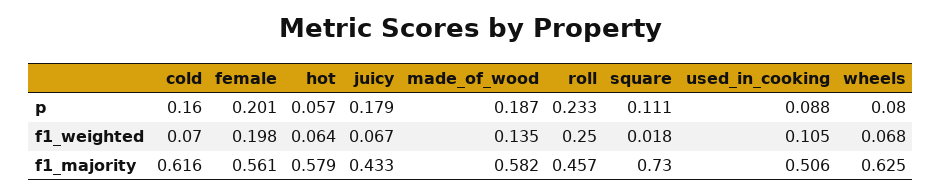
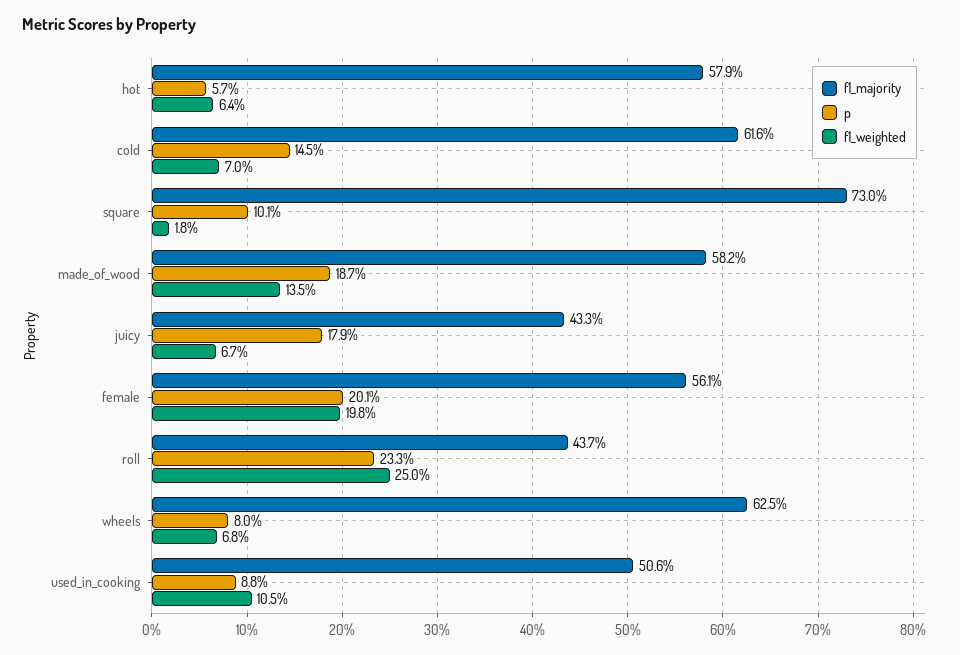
  {
    "p": {
-     "cold": 0.16,
+     "cold": 0.145,
      "female": 0.201,
      "hot": 0.057,
      "juicy": 0.179,
      "made_of_wood": 0.187,
      "roll": 0.233,
-     "square": 0.111,
+     "square": 0.101,
      "used_in_cooking": 0.088,
      "wheels": 0.08
    },
    "f1_weighted": {
      "cold": 0.07,
      "female": 0.198,
      "hot": 0.064,
      "juicy": 0.067,
      "made_of_wood": 0.135,
      "roll": 0.25,
      "square": 0.018,
      "used_in_cooking": 0.105,
      "wheels": 0.068
    },
    "f1_majority": {
      "cold": 0.616,
      "female": 0.561,
      "hot": 0.579,
      "juicy": 0.433,
      "made_of_wood": 0.582,
-     "roll": 0.457,
+     "roll": 0.437,
      "square": 0.73,
      "used_in_cooking": 0.506,
      "wheels": 0.625
    }
  }

